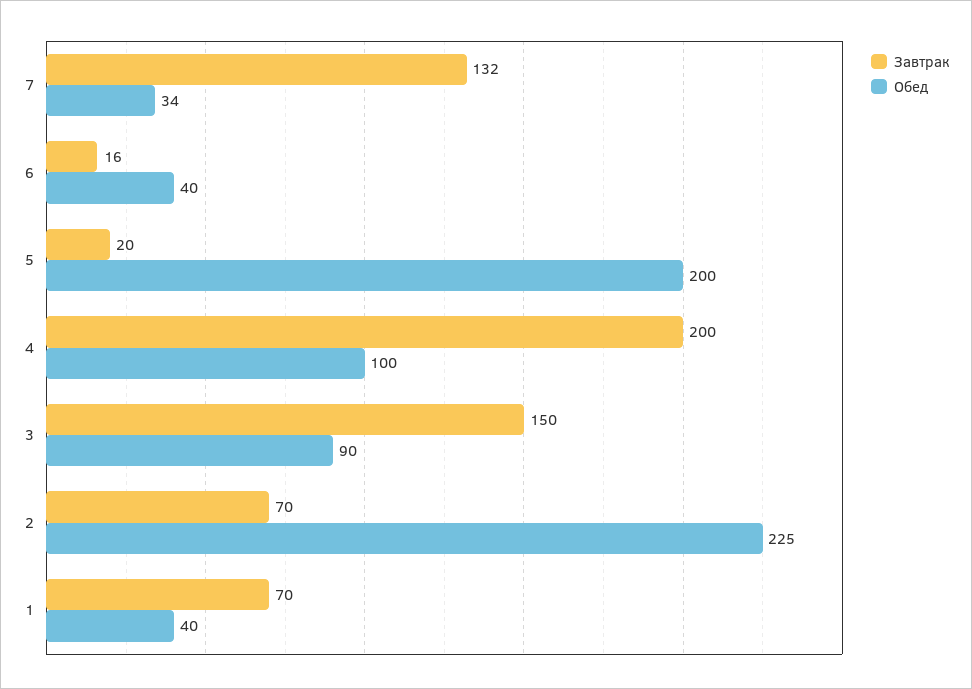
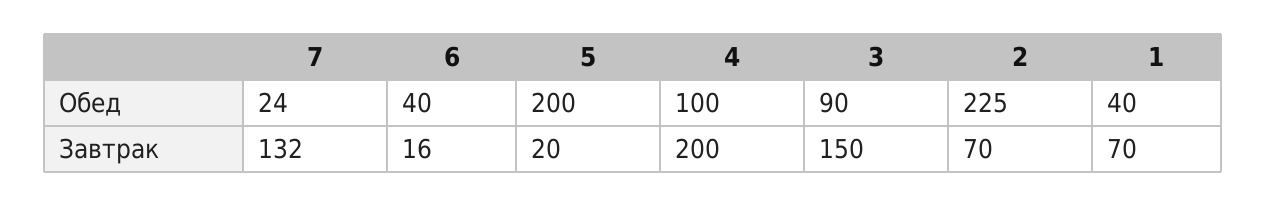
  {
    "Завтрак": {
      "7": 132,
      "6": 16,
      "5": 20,
      "4": 200,
      "3": 150,
      "2": 70,
      "1": 70
    },
    "Обед": {
-     "7": 34,
+     "7": 24,
      "6": 40,
      "5": 200,
      "4": 100,
      "3": 90,
      "2": 225,
      "1": 40
    }
  }

